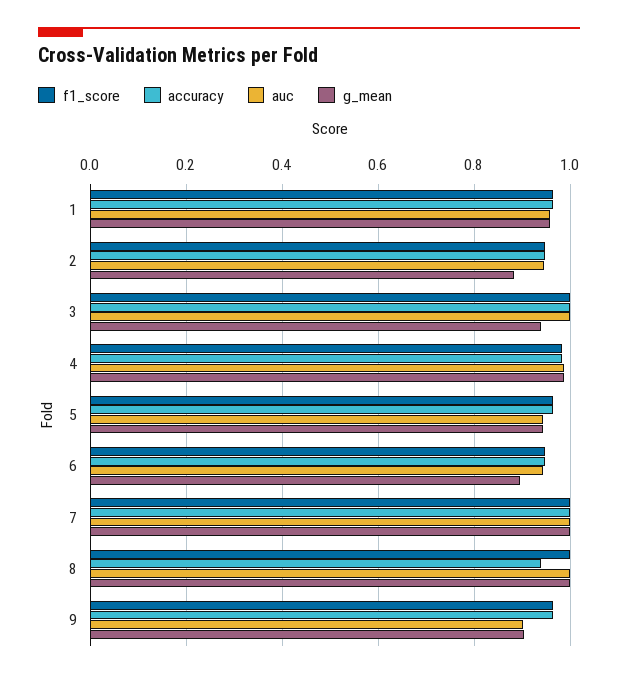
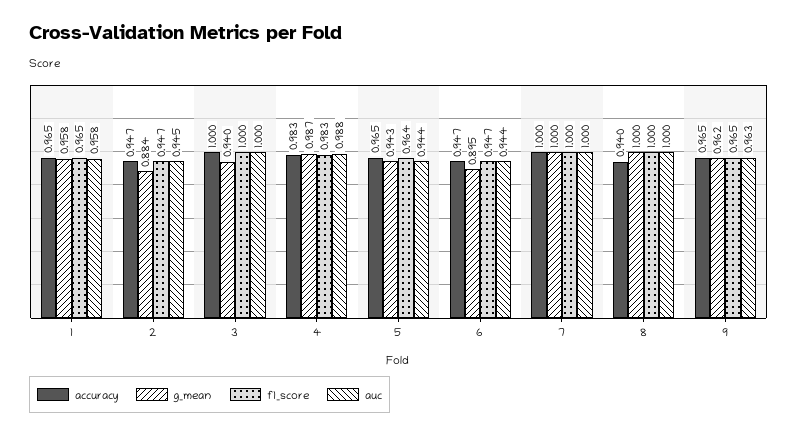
  {
    "f1_score": {
      "1": 0.965,
      "2": 0.947,
      "3": 1,
      "4": 0.983,
      "5": 0.964,
      "6": 0.947,
      "7": 1,
      "8": 1,
      "9": 0.965
    },
    "accuracy": {
      "1": 0.965,
      "2": 0.947,
      "3": 1,
      "4": 0.983,
      "5": 0.965,
      "6": 0.947,
      "7": 1,
      "8": 0.94,
      "9": 0.965
    },
    "auc": {
      "1": 0.958,
      "2": 0.945,
      "3": 1,
      "4": 0.988,
      "5": 0.944,
      "6": 0.944,
      "7": 1,
      "8": 1,
-     "9": 0.9
+     "9": 0.963
    },
    "g_mean": {
      "1": 0.958,
      "2": 0.884,
      "3": 0.94,
      "4": 0.987,
      "5": 0.943,
      "6": 0.895,
      "7": 1,
      "8": 1,
-     "9": 0.9
+     "9": 0.962
    }
  }

